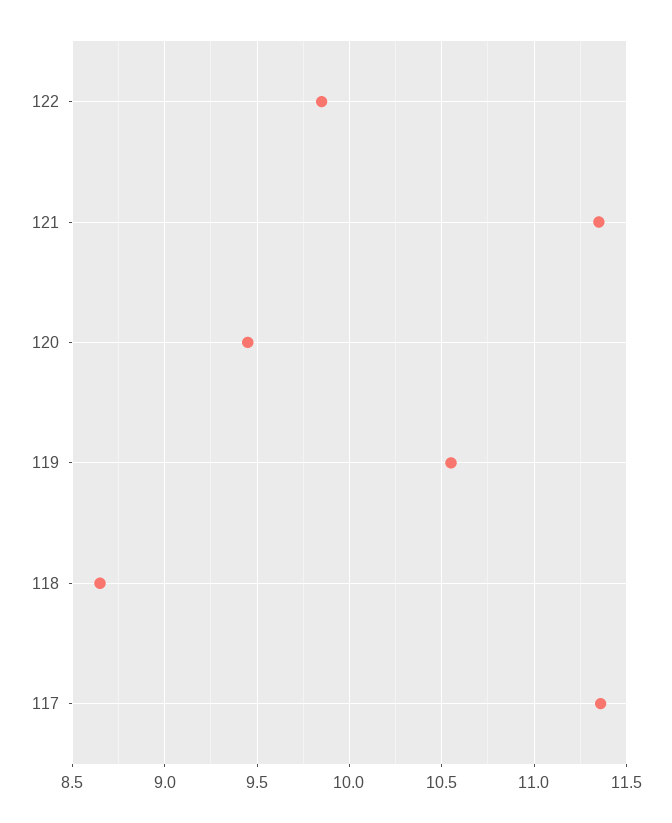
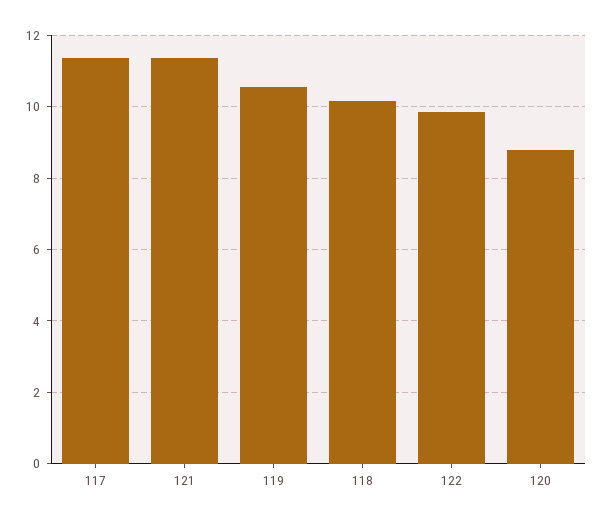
  {
    "122": 9.85,
    "121": 11.35,
-   "120": 9.45,
+   "120": 8.8,
    "119": 10.55,
-   "118": 8.65,
+   "118": 10.2,
    "117": 11.35
  }

